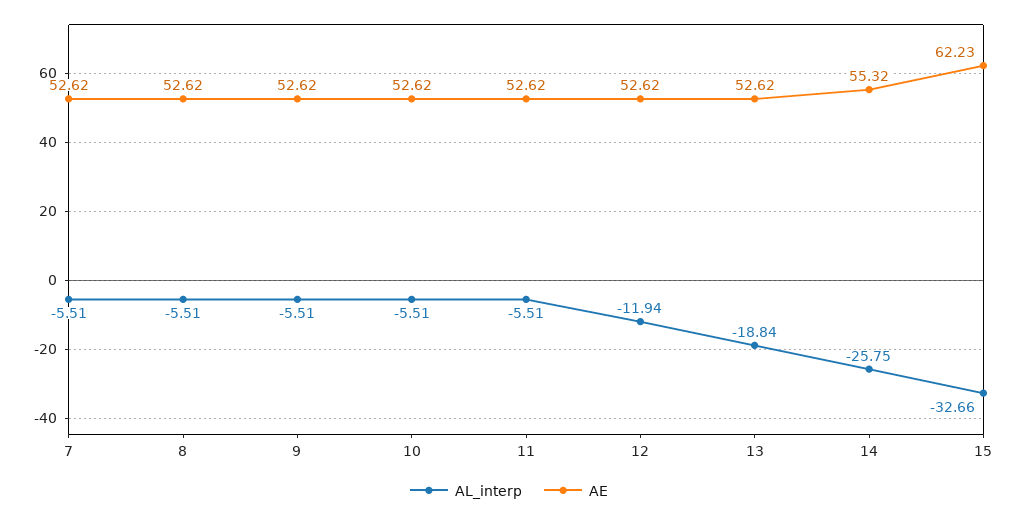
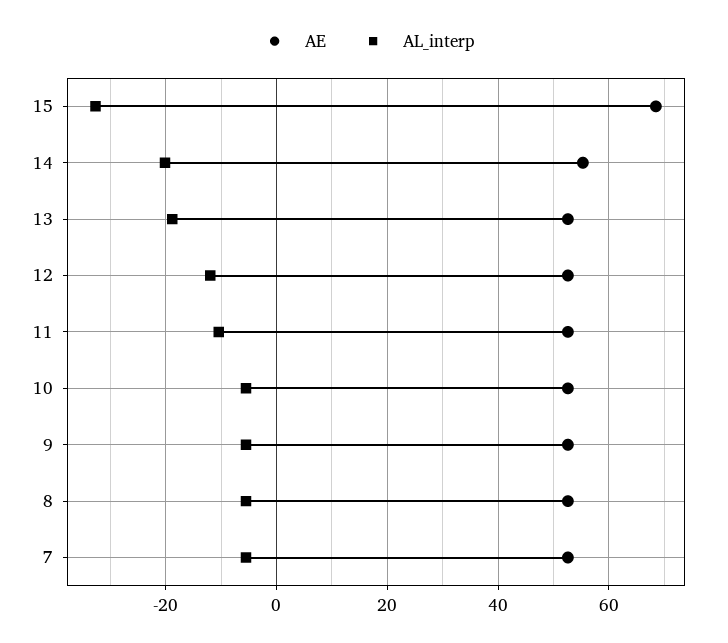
  {
    "AL_interp": {
      "7": -5.51,
      "8": -5.51,
      "9": -5.51,
      "10": -5.51,
-     "11": -5.51,
+     "11": -10,
      "12": -11.94,
      "13": -18.84,
-     "14": -25.75,
+     "14": -20,
      "15": -32.66
    },
    "AE": {
      "7": 52.62,
      "8": 52.62,
      "9": 52.62,
      "10": 52.62,
      "11": 52.62,
      "12": 52.62,
      "13": 52.62,
      "14": 55.32,
-     "15": 62.23
+     "15": 68
    }
  }

